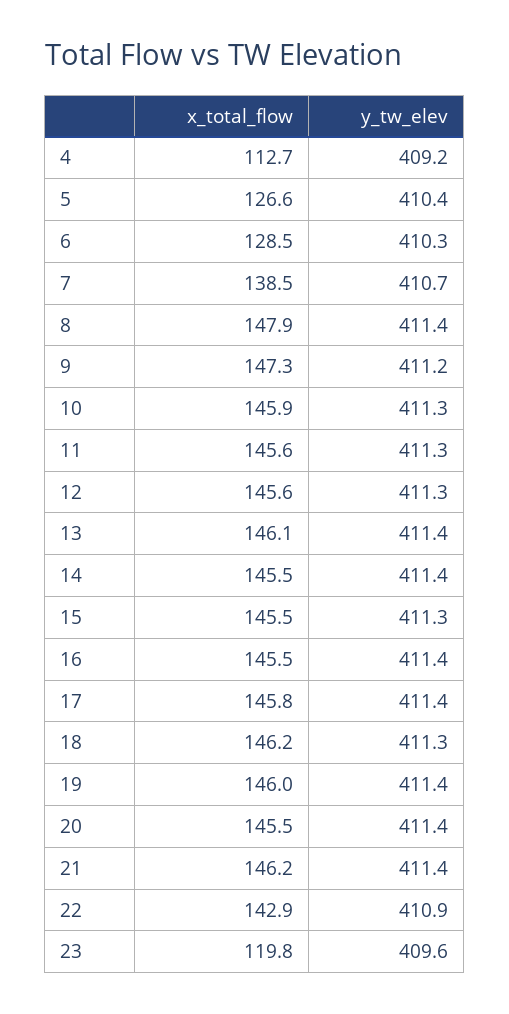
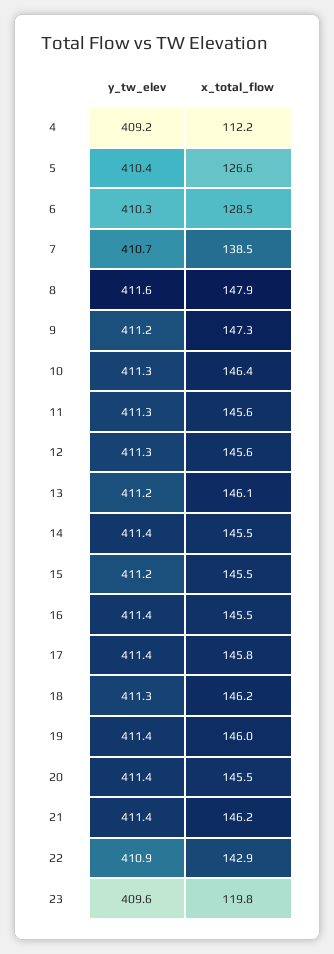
  {
    "x_total_flow": {
-     "4": 112.7,
+     "4": 112.2,
      "5": 126.6,
      "6": 128.5,
      "7": 138.5,
      "8": 147.9,
      "9": 147.3,
-     "10": 145.9,
+     "10": 146.4,
      "11": 145.6,
      "12": 145.6,
      "13": 146.1,
      "14": 145.5,
      "15": 145.5,
      "16": 145.5,
      "17": 145.8,
      "18": 146.2,
      "19": 146,
      "20": 145.5,
      "21": 146.2,
      "22": 142.9,
      "23": 119.8
    },
    "y_tw_elev": {
      "4": 409.2,
      "5": 410.4,
      "6": 410.3,
      "7": 410.7,
-     "8": 411.4,
+     "8": 411.6,
      "9": 411.2,
      "10": 411.3,
      "11": 411.3,
      "12": 411.3,
-     "13": 411.4,
+     "13": 411.2,
      "14": 411.4,
-     "15": 411.3,
+     "15": 411.2,
      "16": 411.4,
      "17": 411.4,
      "18": 411.3,
      "19": 411.4,
      "20": 411.4,
      "21": 411.4,
      "22": 410.9,
      "23": 409.6
    }
  }

